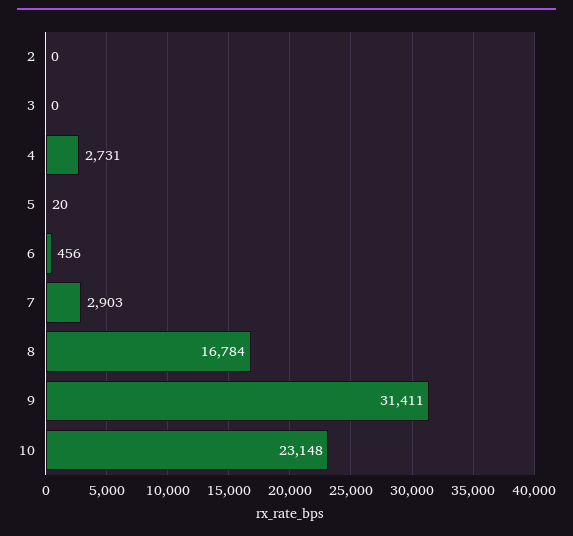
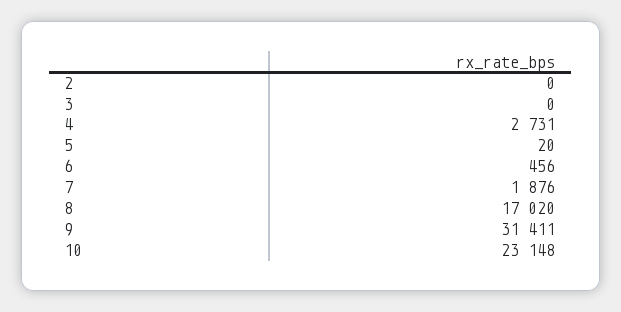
  {
    "2": 0,
    "3": 0,
    "4": 2731,
    "5": 20,
    "6": 456,
-   "7": 2903,
+   "7": 1876,
-   "8": 16784,
+   "8": 17020,
    "9": 31411,
    "10": 23148
  }

